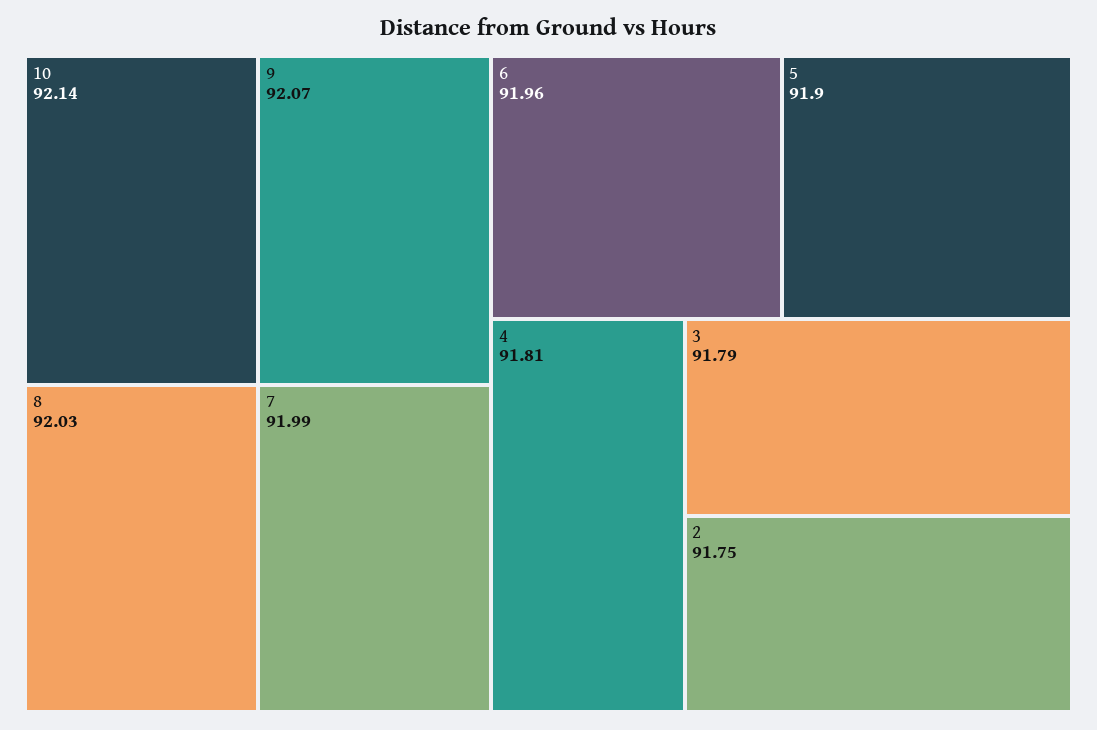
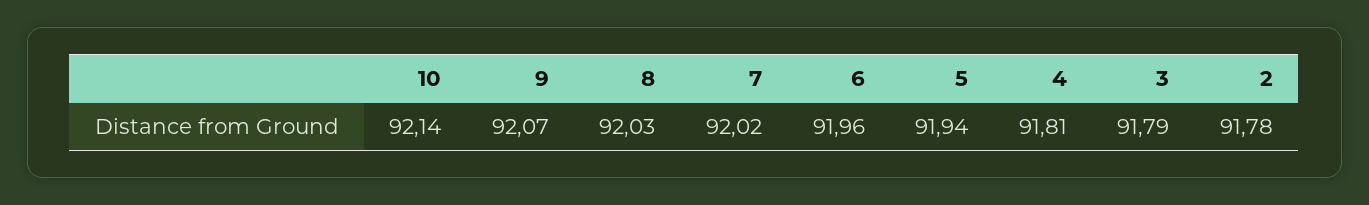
  {
    "10": 92.14,
    "9": 92.07,
    "8": 92.03,
-   "7": 91.99,
+   "7": 92.02,
    "6": 91.96,
-   "5": 91.9,
+   "5": 91.94,
    "4": 91.81,
    "3": 91.79,
-   "2": 91.75
+   "2": 91.78
  }

